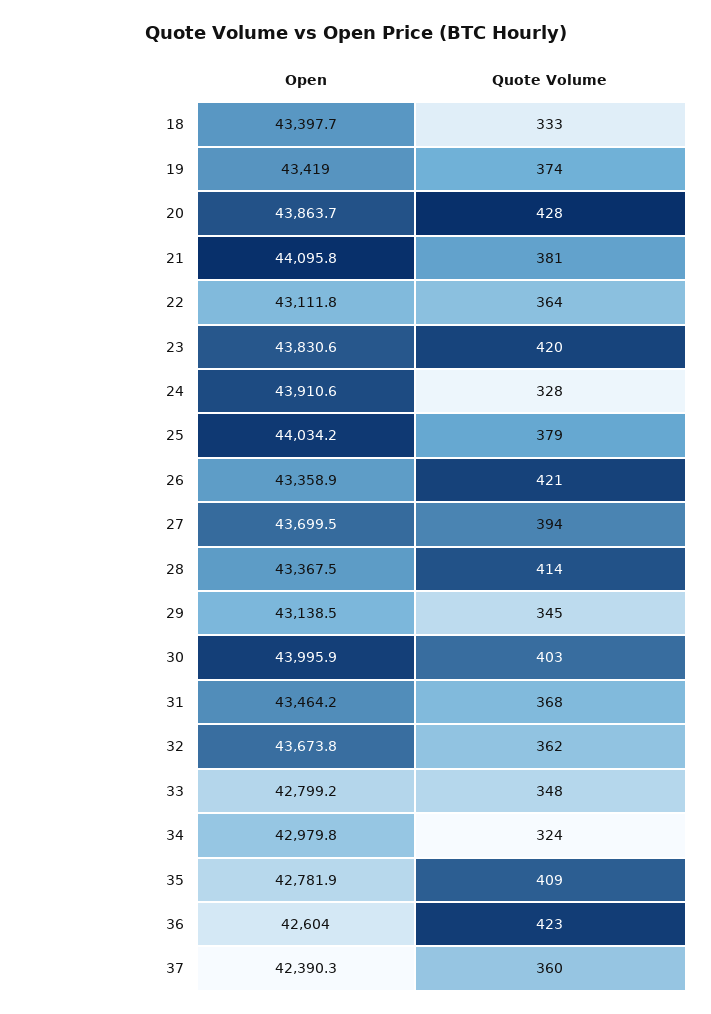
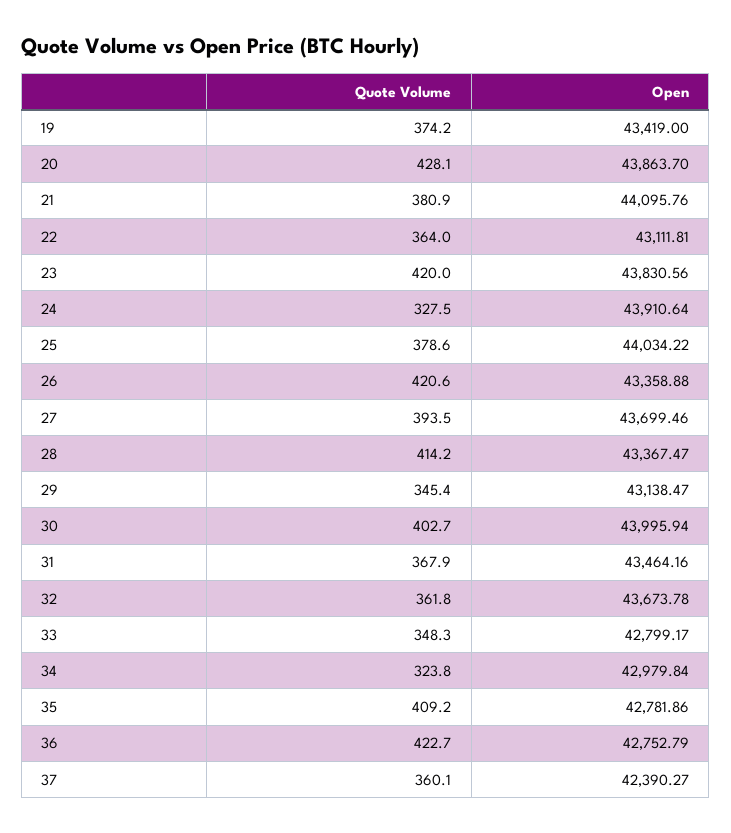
  {
    "Open": {
-     "18": 43397.7,
      "19": 43419,
      "20": 43863.7,
      "21": 44095.76,
      "22": 43111.81,
      "23": 43830.56,
      "24": 43910.64,
      "25": 44034.22,
      "26": 43358.88,
      "27": 43699.46,
      "28": 43367.47,
      "29": 43138.47,
      "30": 43995.94,
      "31": 43464.16,
      "32": 43673.78,
      "33": 42799.17,
      "34": 42979.84,
      "35": 42781.86,
-     "36": 42604,
+     "36": 42752.79,
      "37": 42390.27
    },
    "Quote Volume": {
-     "18": 333,
      "19": 374.2,
      "20": 428.1,
      "21": 380.9,
      "22": 364,
      "23": 420,
      "24": 327.5,
      "25": 378.6,
      "26": 420.6,
      "27": 393.5,
      "28": 414.2,
      "29": 345.4,
      "30": 402.7,
      "31": 367.9,
      "32": 361.8,
      "33": 348.3,
      "34": 323.8,
      "35": 409.2,
      "36": 422.7,
      "37": 360.1
    }
  }

